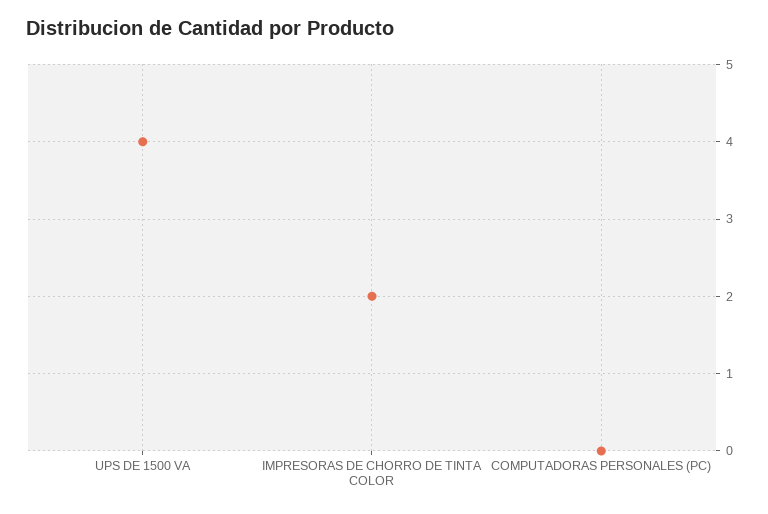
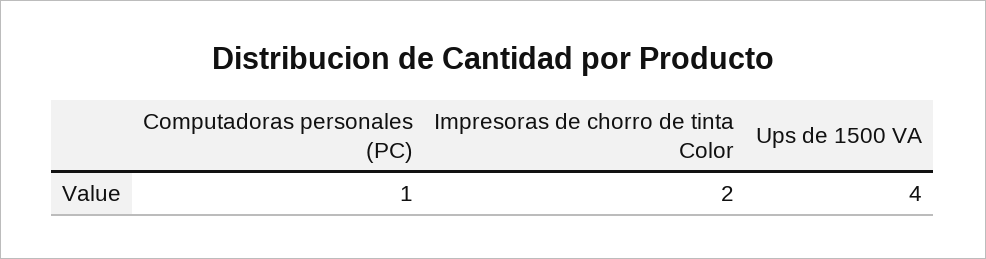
  {
    "UPS DE 1500 VA": 4,
    "IMPRESORAS DE CHORRO DE TINTA COLOR": 2,
-   "COMPUTADORAS PERSONALES (PC)": 0
+   "COMPUTADORAS PERSONALES (PC)": 1
  }

